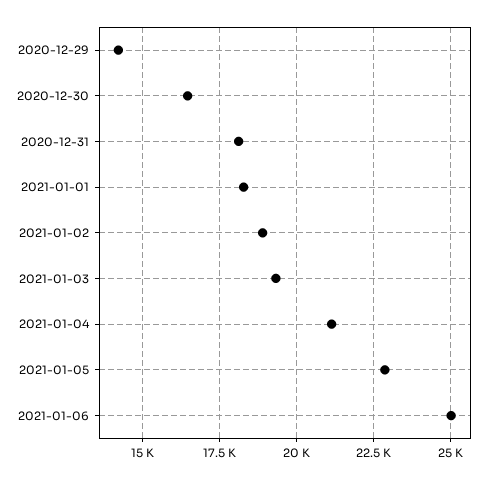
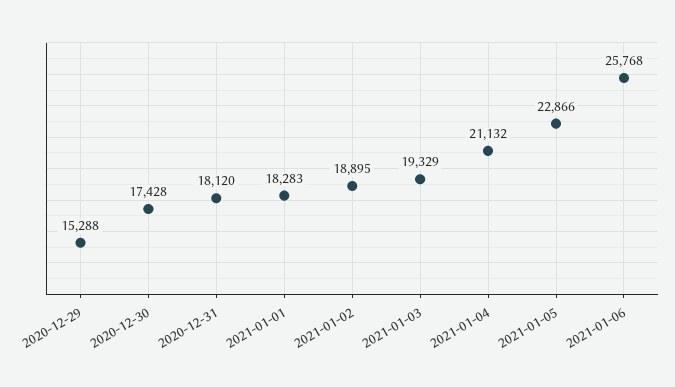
  {
-   "2020-12-29": 14250,
+   "2020-12-29": 15288,
-   "2020-12-30": 16500,
+   "2020-12-30": 17428,
    "2020-12-31": 18120,
    "2021-01-01": 18283,
    "2021-01-02": 18895,
    "2021-01-03": 19329,
    "2021-01-04": 21132,
    "2021-01-05": 22866,
-   "2021-01-06": 25000
+   "2021-01-06": 25768
  }

